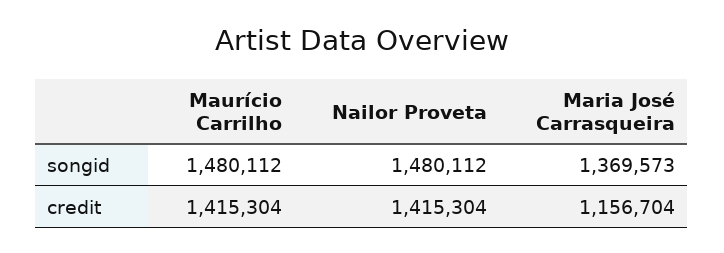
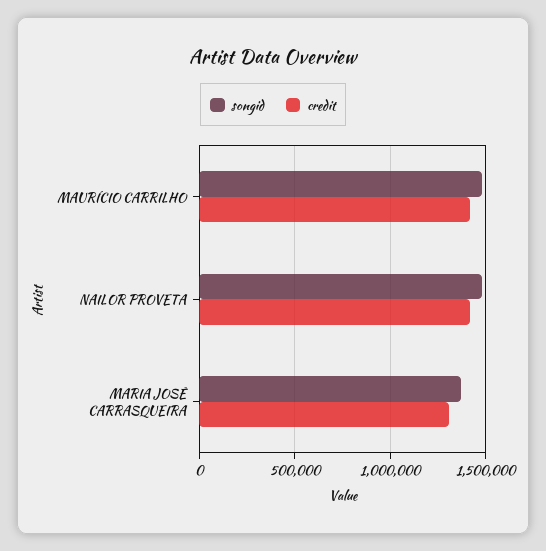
  {
    "songid": {
      "Maurício Carrilho": 1480112,
      "Nailor Proveta": 1480112,
      "Maria José Carrasqueira": 1369573
    },
    "credit": {
      "Maurício Carrilho": 1415304,
      "Nailor Proveta": 1415304,
-     "Maria José Carrasqueira": 1156704
+     "Maria José Carrasqueira": 1300000
    }
  }

